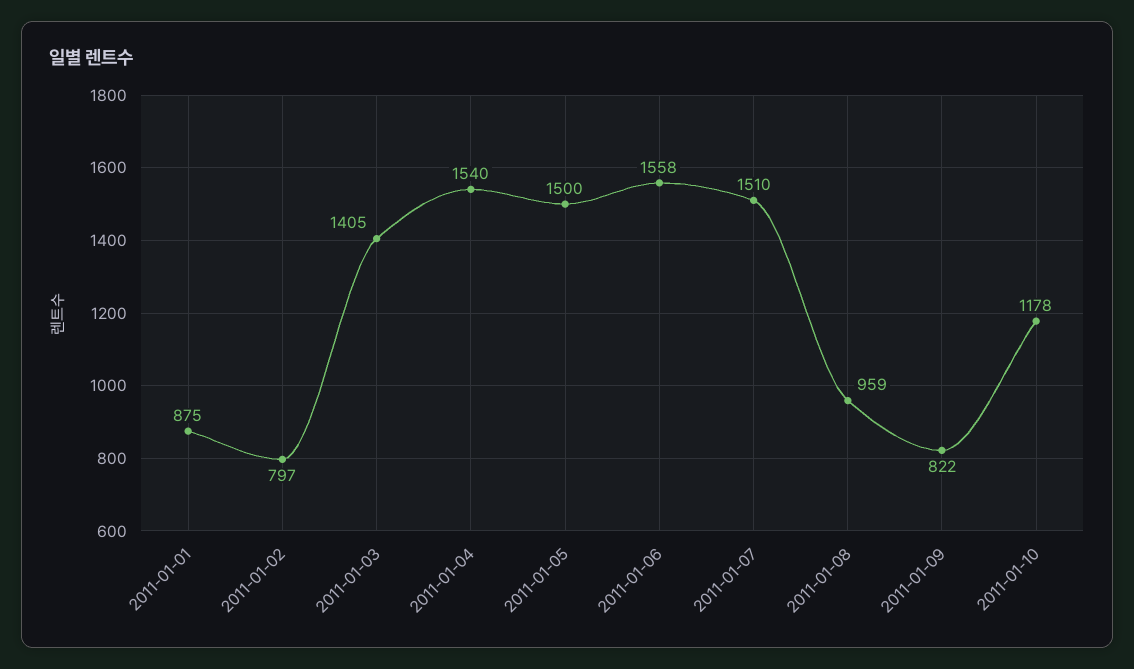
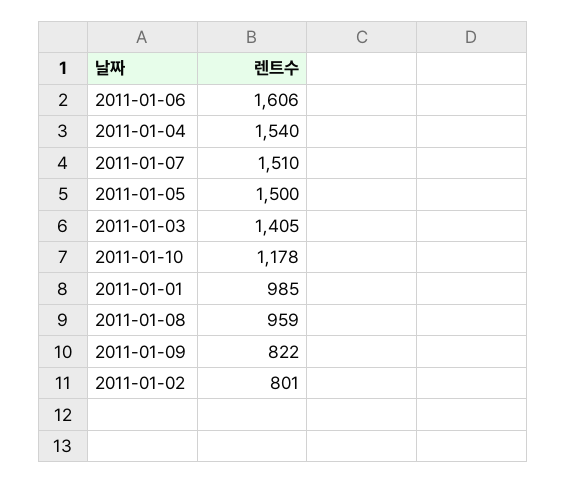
  {
-   "2011-01-01": 875,
+   "2011-01-01": 985,
-   "2011-01-02": 797,
+   "2011-01-02": 801,
    "2011-01-03": 1405,
    "2011-01-04": 1540,
    "2011-01-05": 1500,
-   "2011-01-06": 1558,
+   "2011-01-06": 1606,
    "2011-01-07": 1510,
    "2011-01-08": 959,
    "2011-01-09": 822,
    "2011-01-10": 1178
  }

